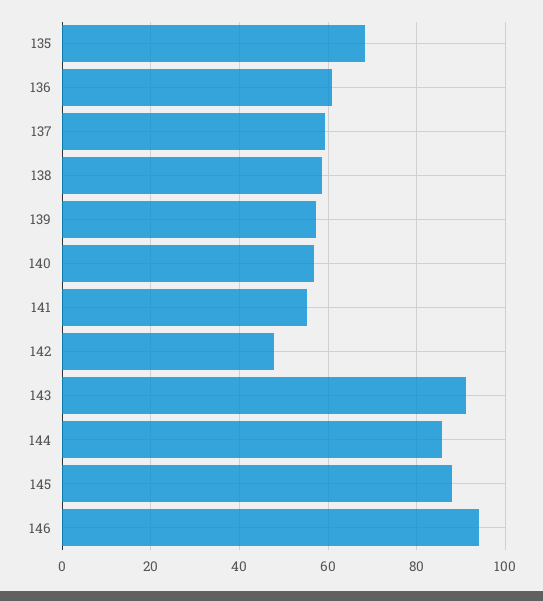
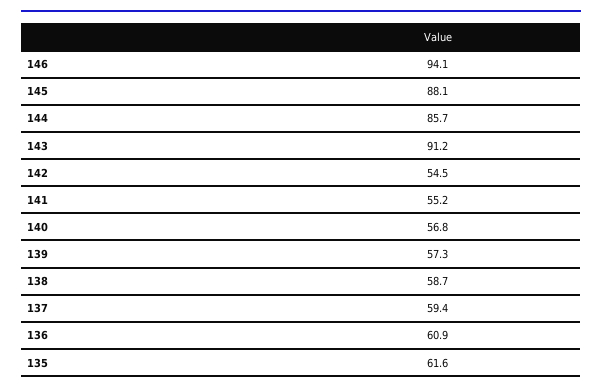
  {
-   "135": 68,
+   "135": 61.6,
    "136": 60.9,
    "137": 59.4,
    "138": 58.7,
    "139": 57.3,
    "140": 56.8,
    "141": 55.2,
-   "142": 48,
+   "142": 54.5,
    "143": 91.2,
    "144": 85.7,
    "145": 88.1,
    "146": 94.1
  }

